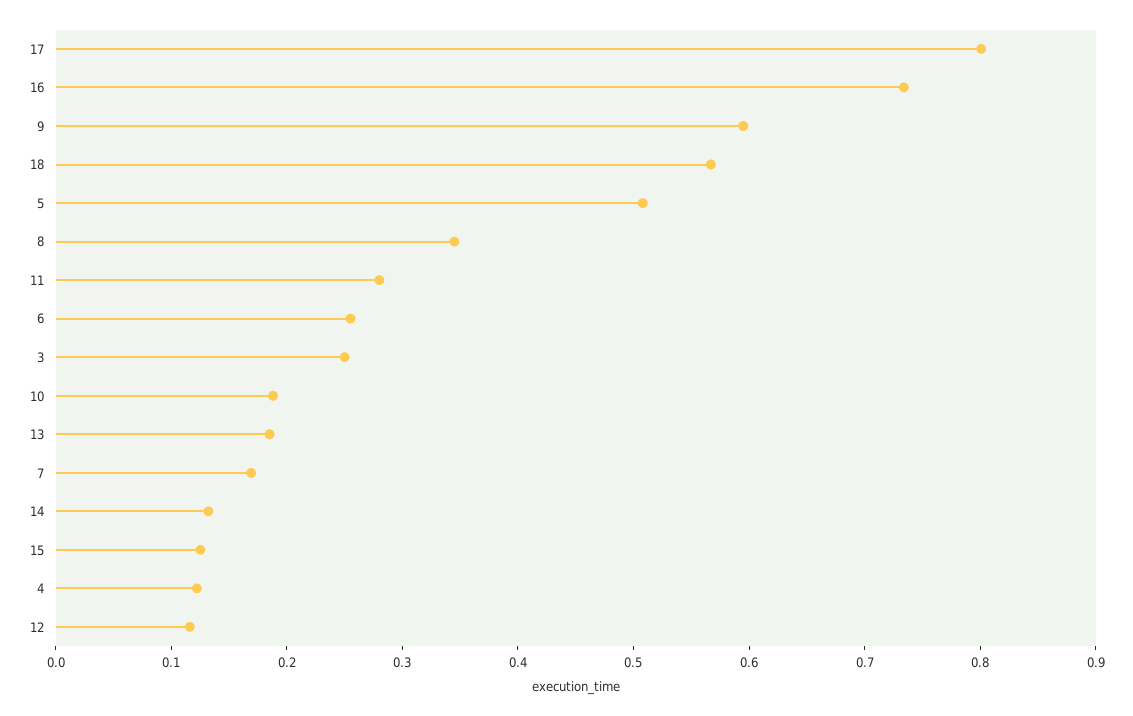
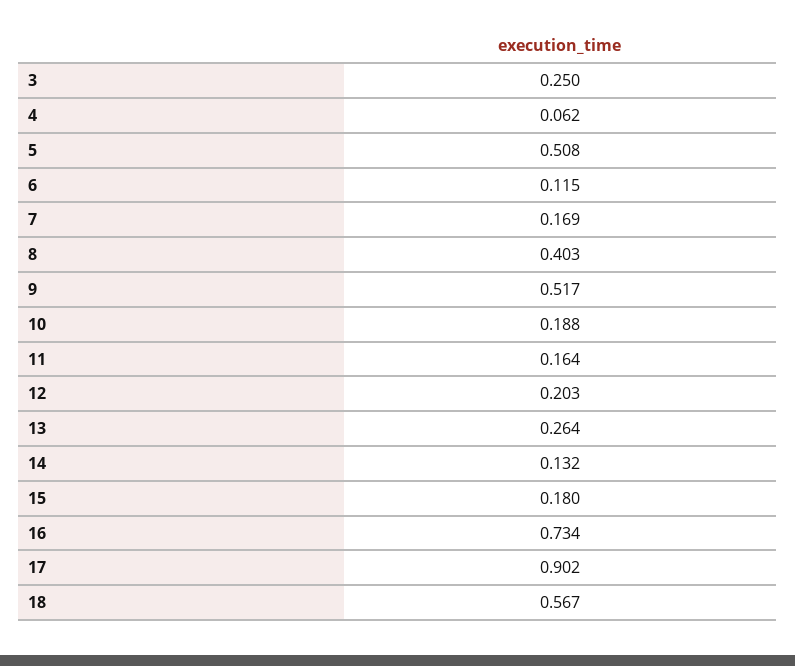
  {
-   "17": 0.8,
+   "17": 0.902,
    "16": 0.734,
-   "9": 0.6,
+   "9": 0.517,
    "18": 0.567,
    "5": 0.508,
-   "8": 0.34,
+   "8": 0.403,
-   "11": 0.28,
+   "11": 0.164,
-   "6": 0.26,
+   "6": 0.115,
    "3": 0.25,
    "10": 0.188,
-   "13": 0.18,
+   "13": 0.264,
    "7": 0.169,
    "14": 0.132,
-   "15": 0.12,
+   "15": 0.18,
-   "4": 0.12,
+   "4": 0.062,
-   "12": 0.12
+   "12": 0.203
  }

